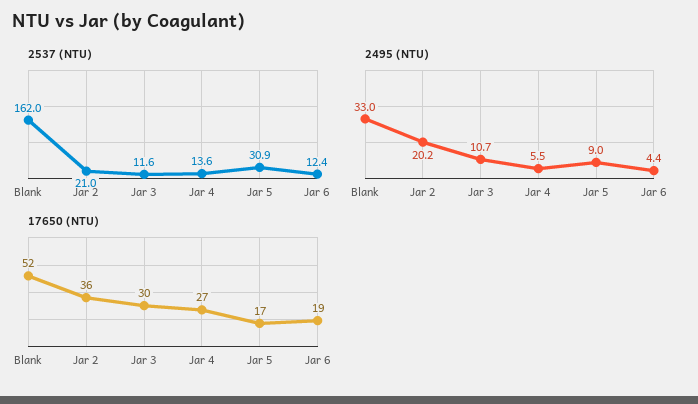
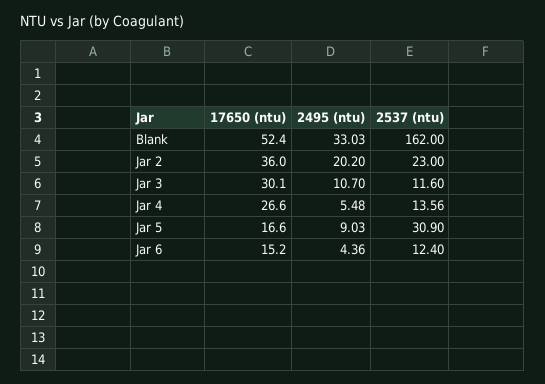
  {
    "2537 (NTU)": {
      "Blank": 162,
-     "Jar 2": 21,
+     "Jar 2": 23,
      "Jar 3": 11.6,
      "Jar 4": 13.56,
      "Jar 5": 30.9,
      "Jar 6": 12.4
    },
    "2495 (NTU)": {
      "Blank": 33.03,
      "Jar 2": 20.2,
      "Jar 3": 10.7,
      "Jar 4": 5.48,
      "Jar 5": 9.03,
      "Jar 6": 4.36
    },
    "17650 (NTU)": {
      "Blank": 52.4,
      "Jar 2": 36,
      "Jar 3": 30.1,
      "Jar 4": 26.6,
      "Jar 5": 16.6,
-     "Jar 6": 19
+     "Jar 6": 15.2
    }
  }

